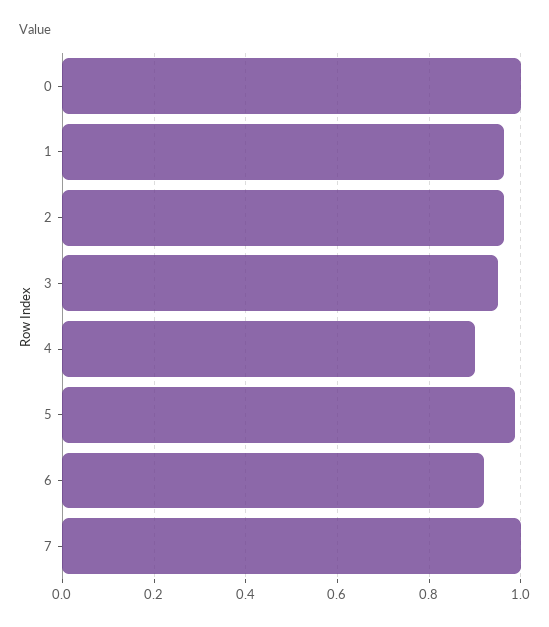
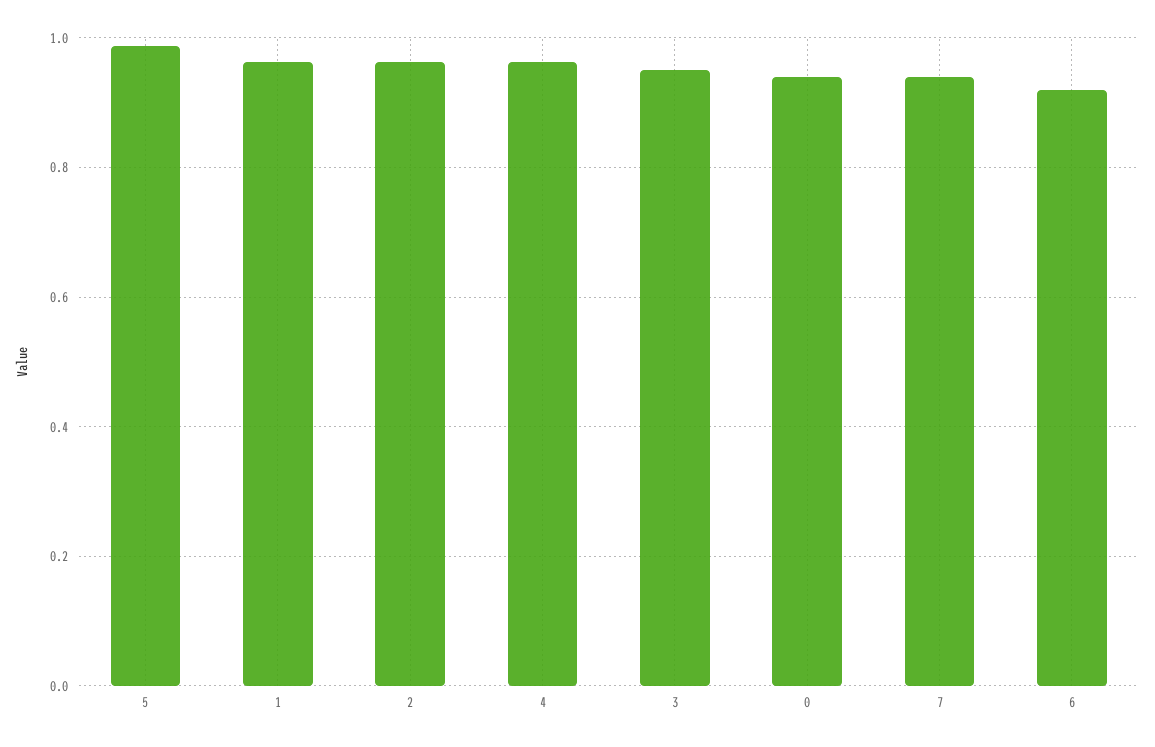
  {
-   "0": 1,
+   "0": 0.94,
    "1": 0.96,
    "2": 0.96,
    "3": 0.96,
-   "4": 0.9,
+   "4": 0.96,
    "5": 0.98,
    "6": 0.92,
-   "7": 1
+   "7": 0.94
  }

